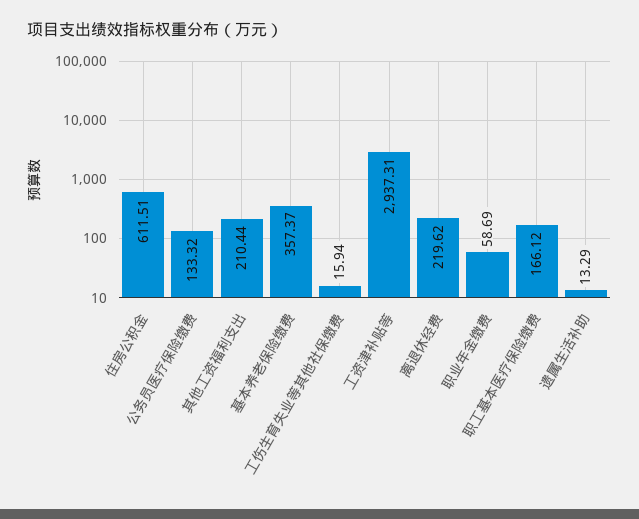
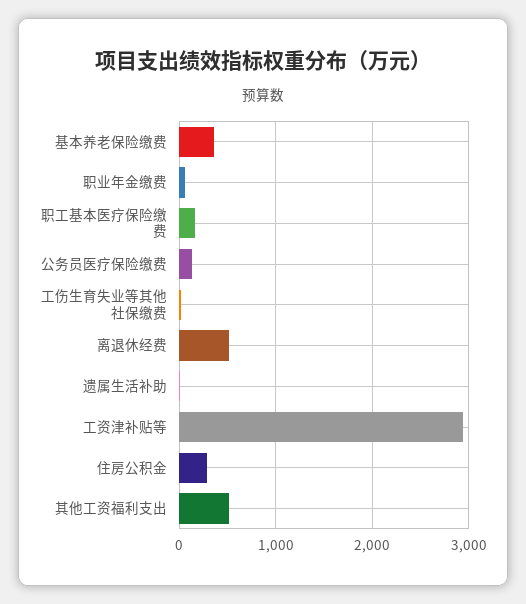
  {
-   "住房公积金": 611.51,
+   "住房公积金": 300,
    "公务员医疗保险缴费": 133.32,
-   "其他工资福利支出": 210.44,
+   "其他工资福利支出": 500,
    "基本养老保险缴费": 357.37,
    "工伤生育失业等其他社保缴费": 15.94,
    "工资津补贴等": 2937.31,
-   "离退休经费": 219.62,
+   "离退休经费": 500,
    "职业年金缴费": 58.69,
    "职工基本医疗保险缴费": 166.12,
    "遗属生活补助": 13.29
  }

